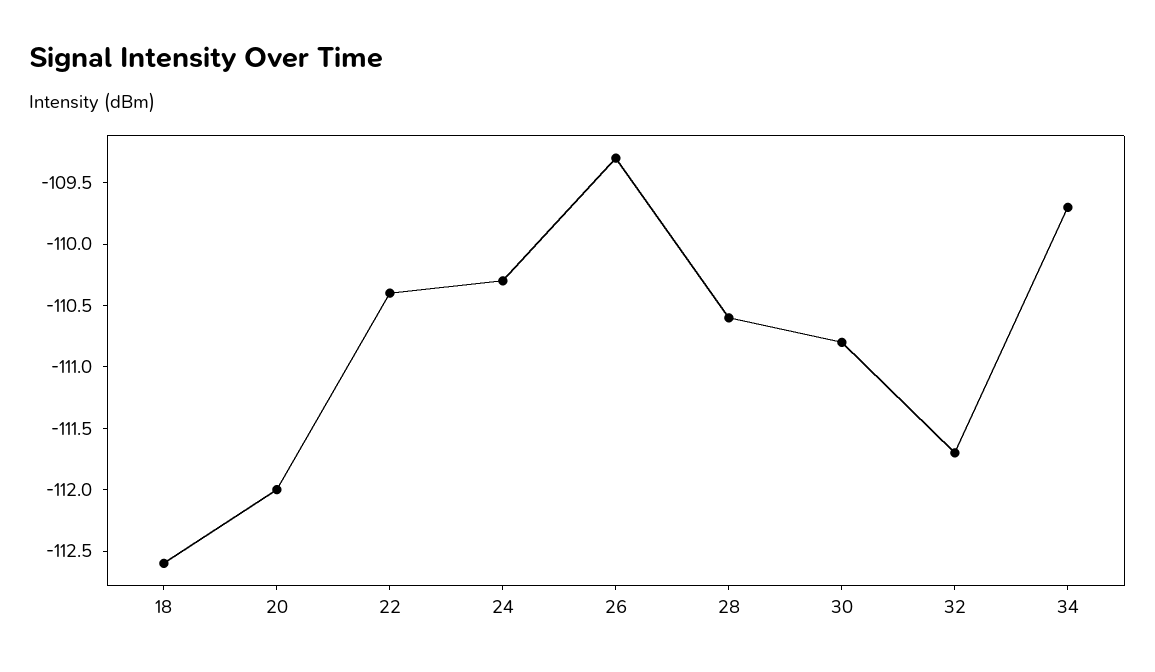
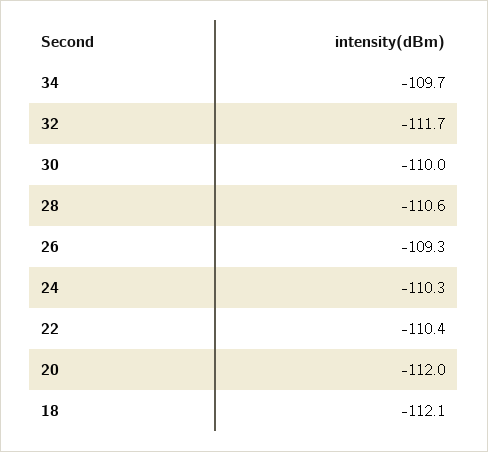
  {
-   "18": -112.6,
+   "18": -112.1,
    "20": -112,
    "22": -110.4,
    "24": -110.3,
    "26": -109.3,
    "28": -110.6,
-   "30": -110.8,
+   "30": -110,
    "32": -111.7,
    "34": -109.7
  }

